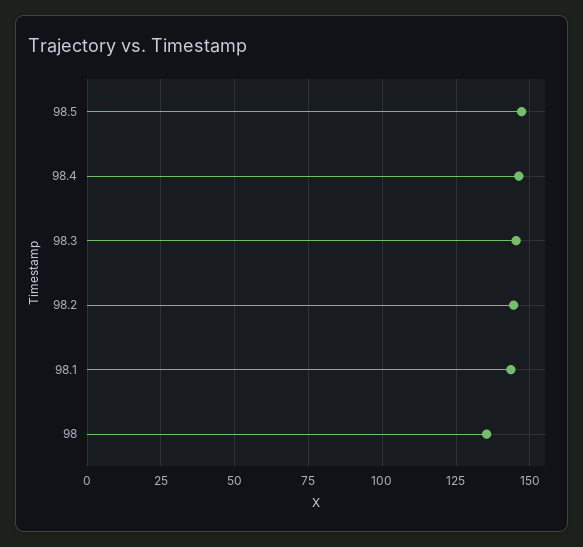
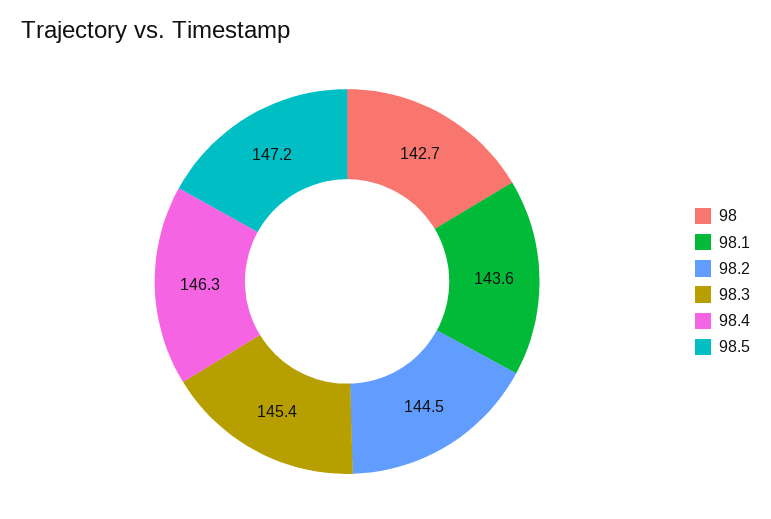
  {
    "98.5": 147.2,
    "98.4": 146.3,
    "98.3": 145.4,
    "98.2": 144.5,
    "98.1": 143.6,
-   "98": 135
+   "98": 142.7
  }

